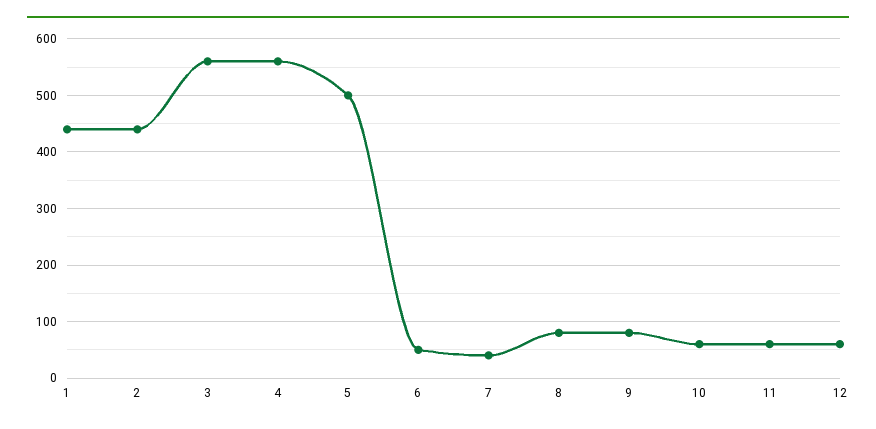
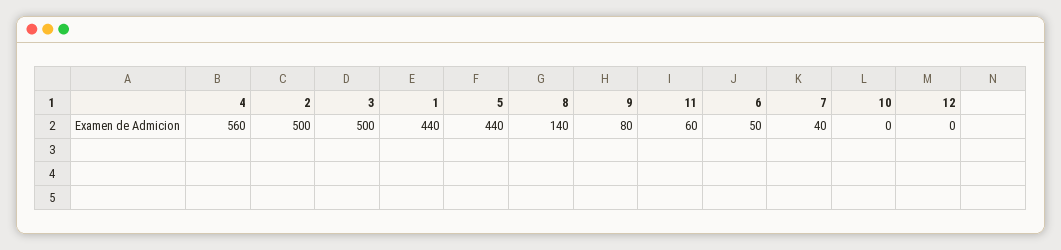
  {
    "1": 440,
-   "2": 440,
+   "2": 500,
-   "3": 560,
+   "3": 500,
    "4": 560,
-   "5": 500,
+   "5": 440,
    "6": 50,
    "7": 40,
-   "8": 80,
+   "8": 140,
    "9": 80,
-   "10": 60,
+   "10": 0,
    "11": 60,
-   "12": 60
+   "12": 0
  }

